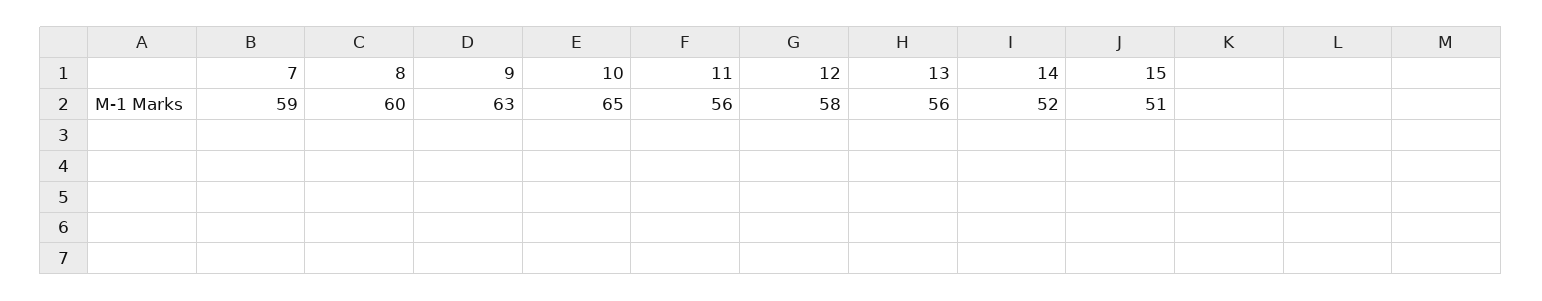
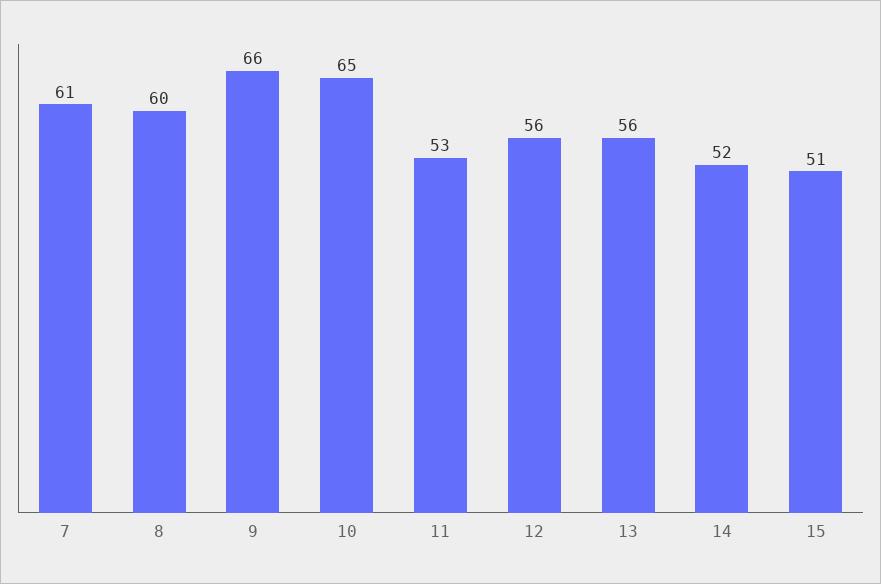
  {
-   "7": 59,
+   "7": 61,
    "8": 60,
-   "9": 63,
+   "9": 66,
    "10": 65,
-   "11": 56,
+   "11": 53,
-   "12": 58,
+   "12": 56,
    "13": 56,
    "14": 52,
    "15": 51
  }

